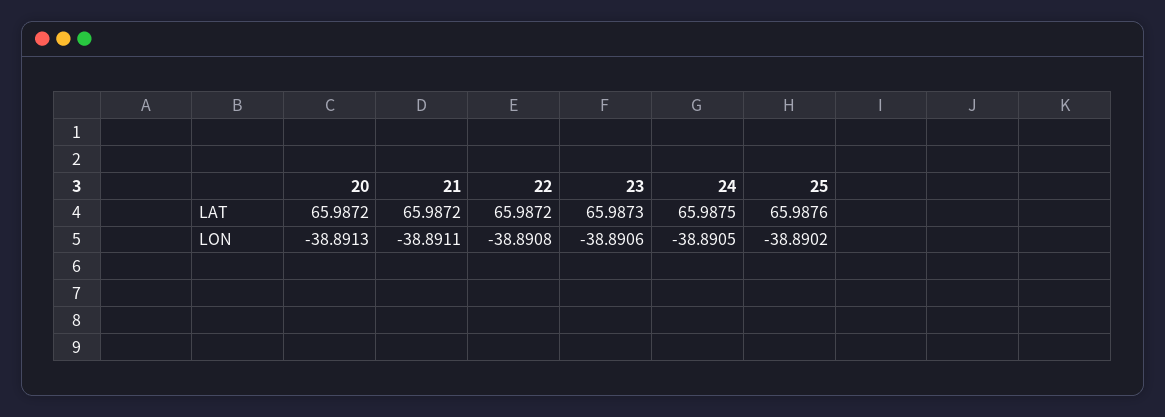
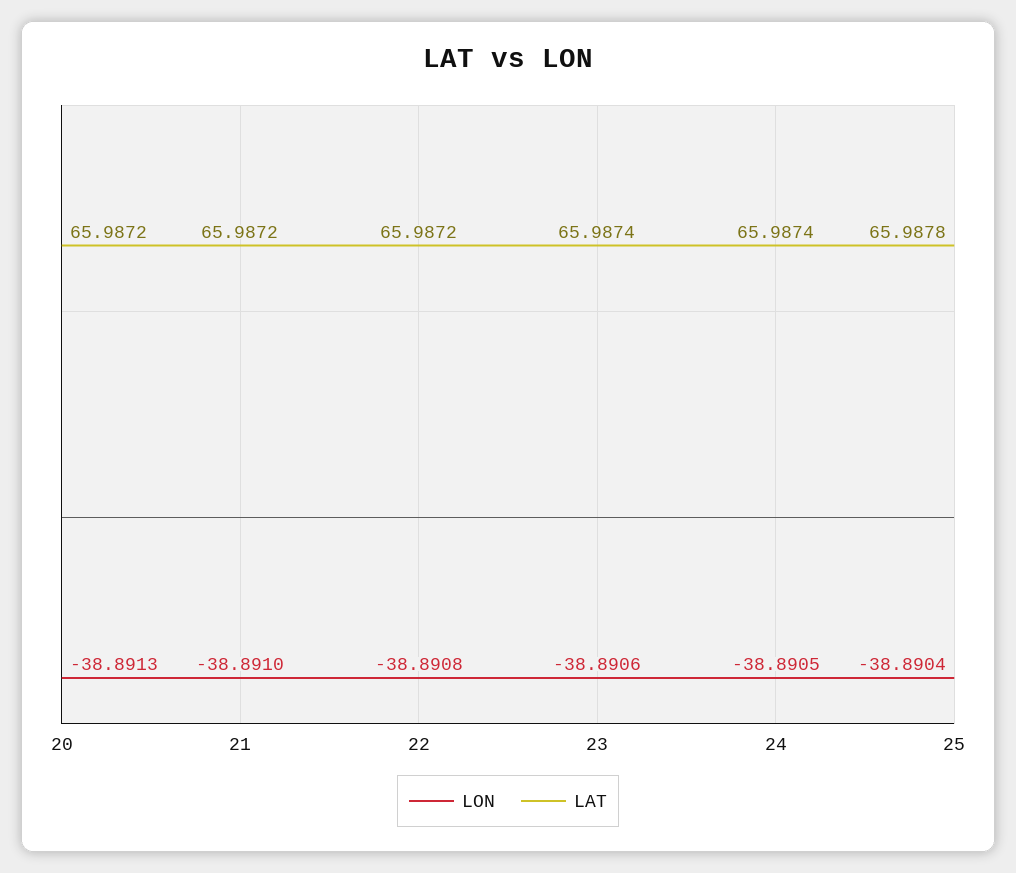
  {
    "LAT": {
      "20": 65.9872,
      "21": 65.9872,
      "22": 65.9872,
-     "23": 65.9873,
+     "23": 65.9874,
-     "24": 65.9875,
+     "24": 65.9874,
-     "25": 65.9876
+     "25": 65.9878
    },
    "LON": {
      "20": -38.8913,
-     "21": -38.8911,
+     "21": -38.891,
      "22": -38.8908,
      "23": -38.8906,
      "24": -38.8905,
-     "25": -38.8902
+     "25": -38.8904
    }
  }

